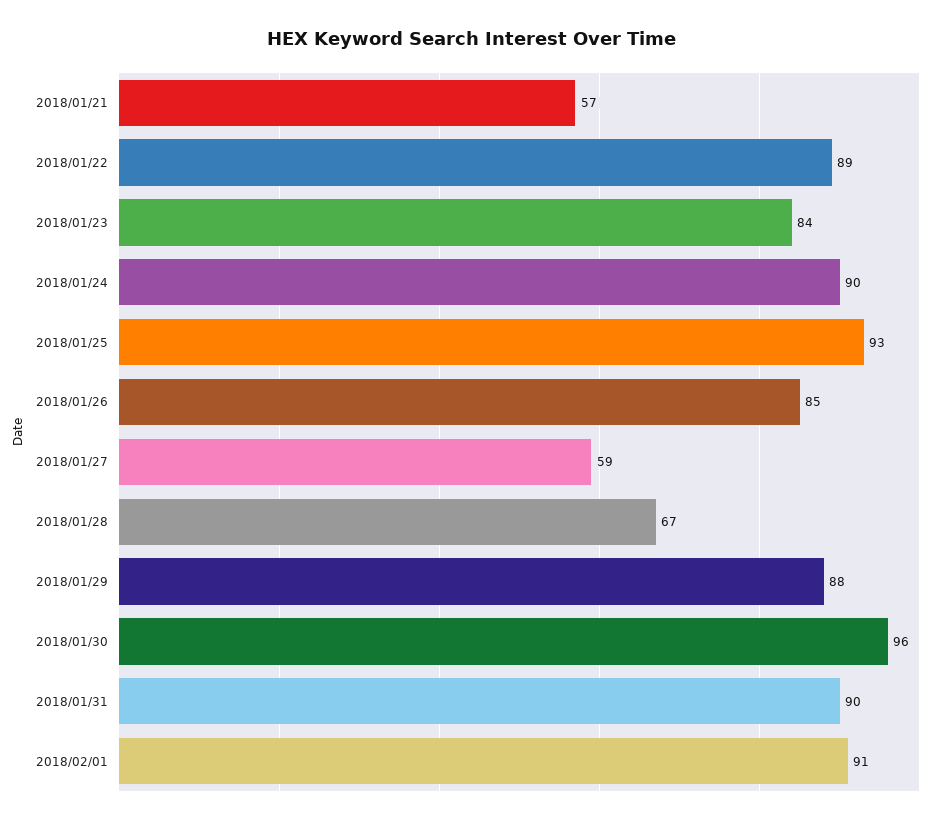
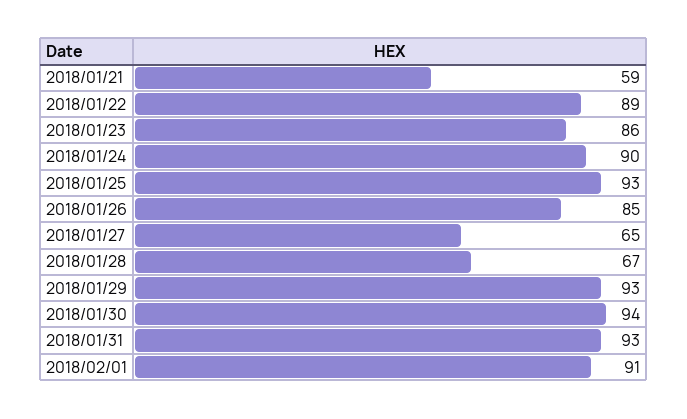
  {
-   "2018/01/21": 57,
+   "2018/01/21": 59,
    "2018/01/22": 89,
-   "2018/01/23": 84,
+   "2018/01/23": 86,
    "2018/01/24": 90,
    "2018/01/25": 93,
    "2018/01/26": 85,
-   "2018/01/27": 59,
+   "2018/01/27": 65,
    "2018/01/28": 67,
-   "2018/01/29": 88,
+   "2018/01/29": 93,
-   "2018/01/30": 96,
+   "2018/01/30": 94,
-   "2018/01/31": 90,
+   "2018/01/31": 93,
    "2018/02/01": 91
  }

